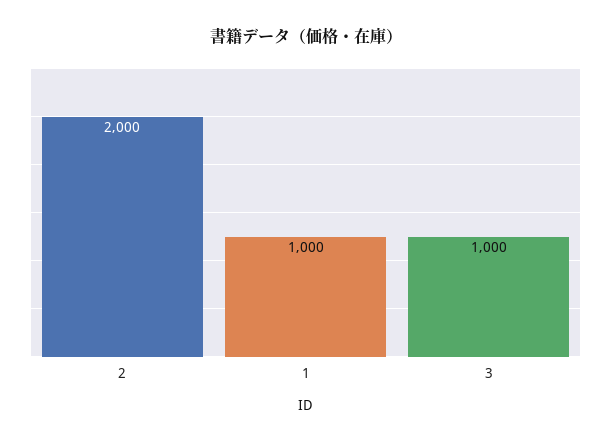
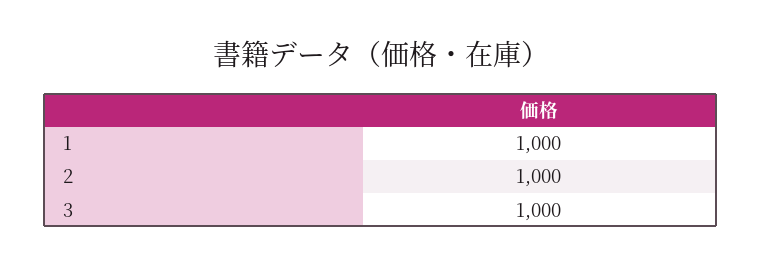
  {
-   "2": 2000,
+   "2": 1000,
    "1": 1000,
    "3": 1000
  }

